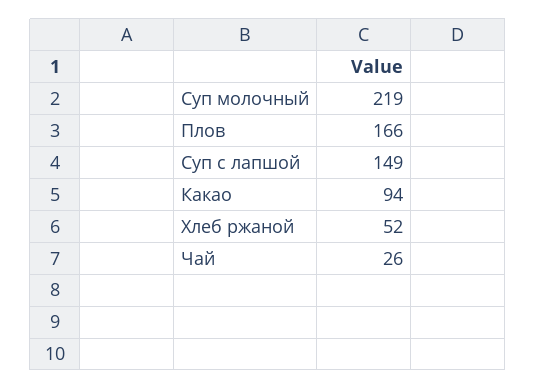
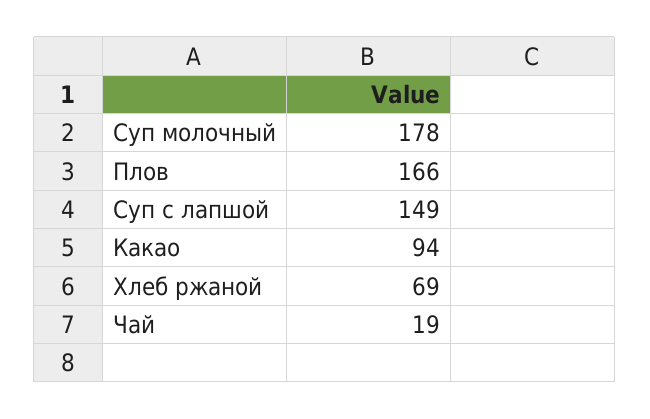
  {
-   "Суп молочный": 219,
+   "Суп молочный": 178,
    "Плов": 166,
    "Суп с лапшой": 149,
    "Какао": 94,
-   "Хлеб ржаной": 52,
+   "Хлеб ржаной": 69,
-   "Чай": 26
+   "Чай": 19
  }

